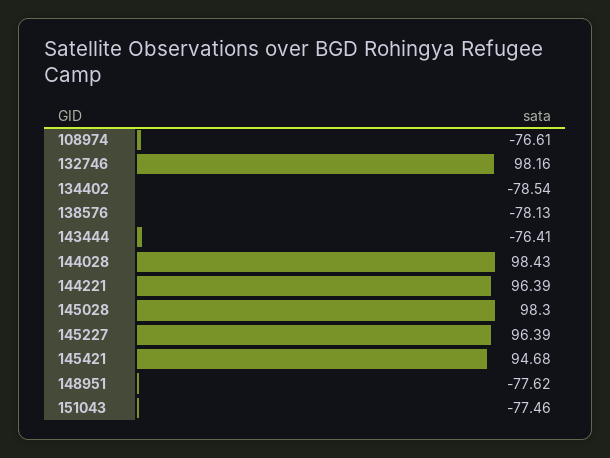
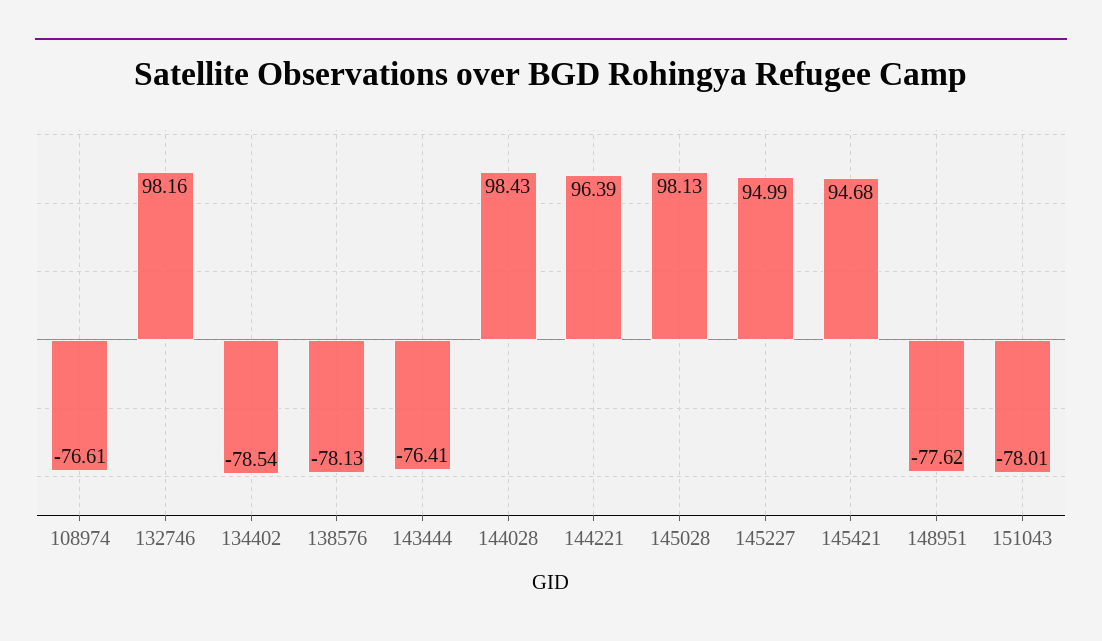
  {
    "108974": -76.61,
    "132746": 98.16,
    "134402": -78.54,
    "138576": -78.13,
    "143444": -76.41,
    "144028": 98.43,
    "144221": 96.39,
-   "145028": 98.3,
+   "145028": 98.13,
-   "145227": 96.39,
+   "145227": 94.99,
    "145421": 94.68,
    "148951": -77.62,
-   "151043": -77.46
+   "151043": -78.01
  }

